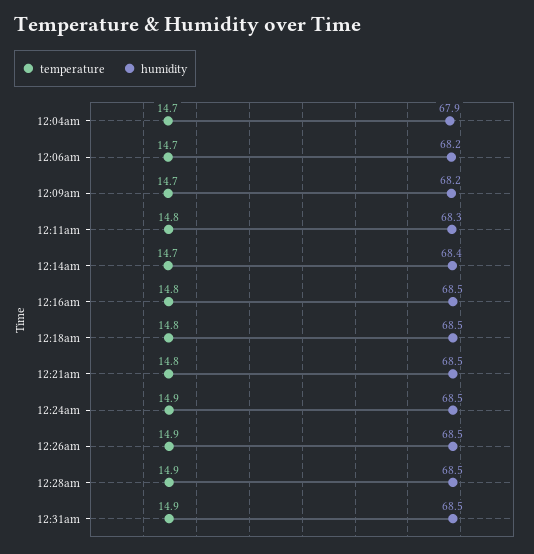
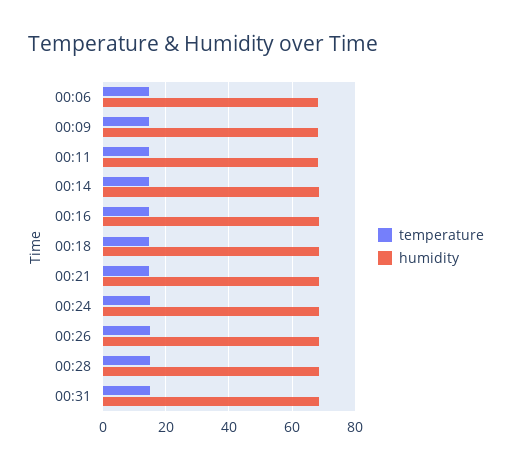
  {
    "temperature": {
-     "12:04am": 14.7,
      "12:06am": 14.7,
      "12:09am": 14.7,
      "12:11am": 14.8,
      "12:14am": 14.7,
      "12:16am": 14.8,
      "12:18am": 14.8,
      "12:21am": 14.8,
      "12:24am": 14.9,
      "12:26am": 14.9,
      "12:28am": 14.9,
      "12:31am": 14.9
    },
    "humidity": {
-     "12:04am": 67.9,
      "12:06am": 68.2,
      "12:09am": 68.2,
      "12:11am": 68.3,
      "12:14am": 68.4,
      "12:16am": 68.5,
      "12:18am": 68.5,
      "12:21am": 68.5,
      "12:24am": 68.5,
      "12:26am": 68.5,
      "12:28am": 68.5,
      "12:31am": 68.5
    }
  }

